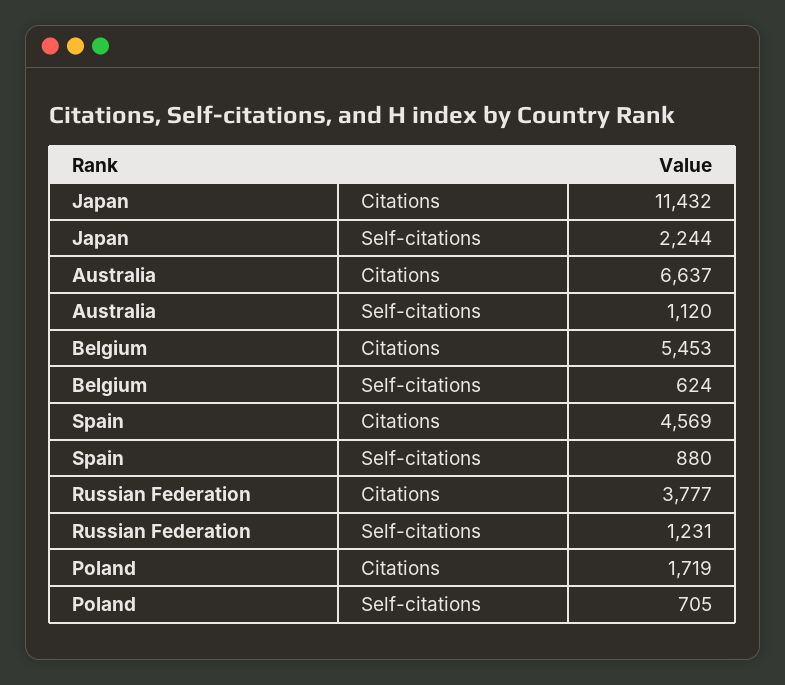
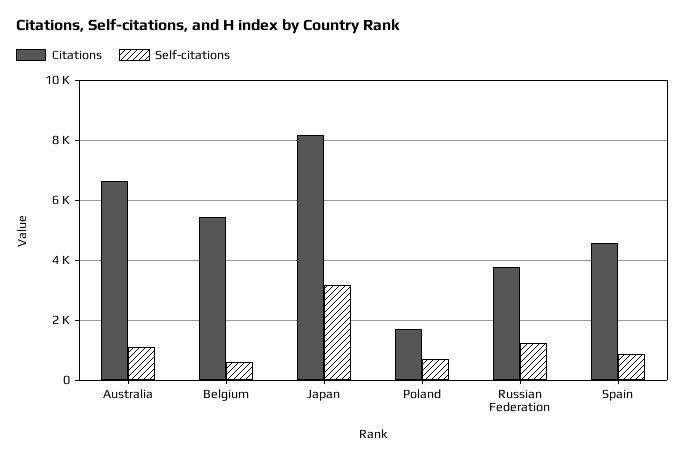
  {
    "Citations": {
-     "Japan": 11432,
+     "Japan": 8200,
      "Australia": 6637,
      "Belgium": 5453,
      "Spain": 4569,
      "Russian Federation": 3777,
      "Poland": 1719
    },
    "Self-citations": {
-     "Japan": 2244,
+     "Japan": 3200,
      "Australia": 1120,
      "Belgium": 624,
      "Spain": 880,
      "Russian Federation": 1231,
      "Poland": 705
    }
  }

